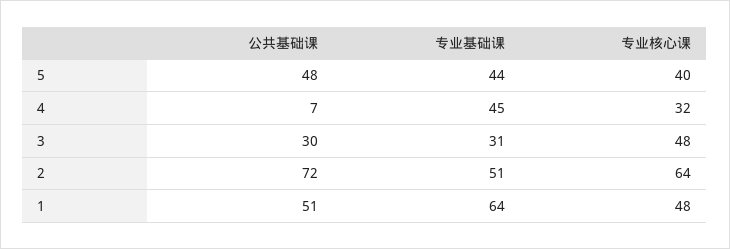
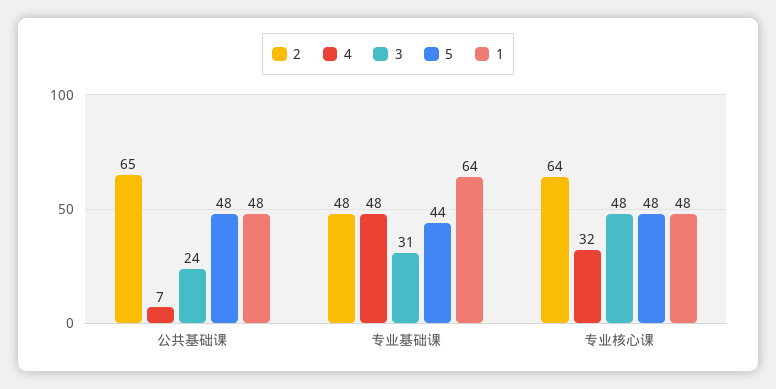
  {
    "5": {
      "公共基础课": 48,
      "专业基础课": 44,
-     "专业核心课": 40
+     "专业核心课": 48
    },
    "4": {
      "公共基础课": 7,
-     "专业基础课": 45,
+     "专业基础课": 48,
      "专业核心课": 32
    },
    "3": {
-     "公共基础课": 30,
+     "公共基础课": 24,
      "专业基础课": 31,
      "专业核心课": 48
    },
    "2": {
-     "公共基础课": 72,
+     "公共基础课": 65,
-     "专业基础课": 51,
+     "专业基础课": 48,
      "专业核心课": 64
    },
    "1": {
-     "公共基础课": 51,
+     "公共基础课": 48,
      "专业基础课": 64,
      "专业核心课": 48
    }
  }

